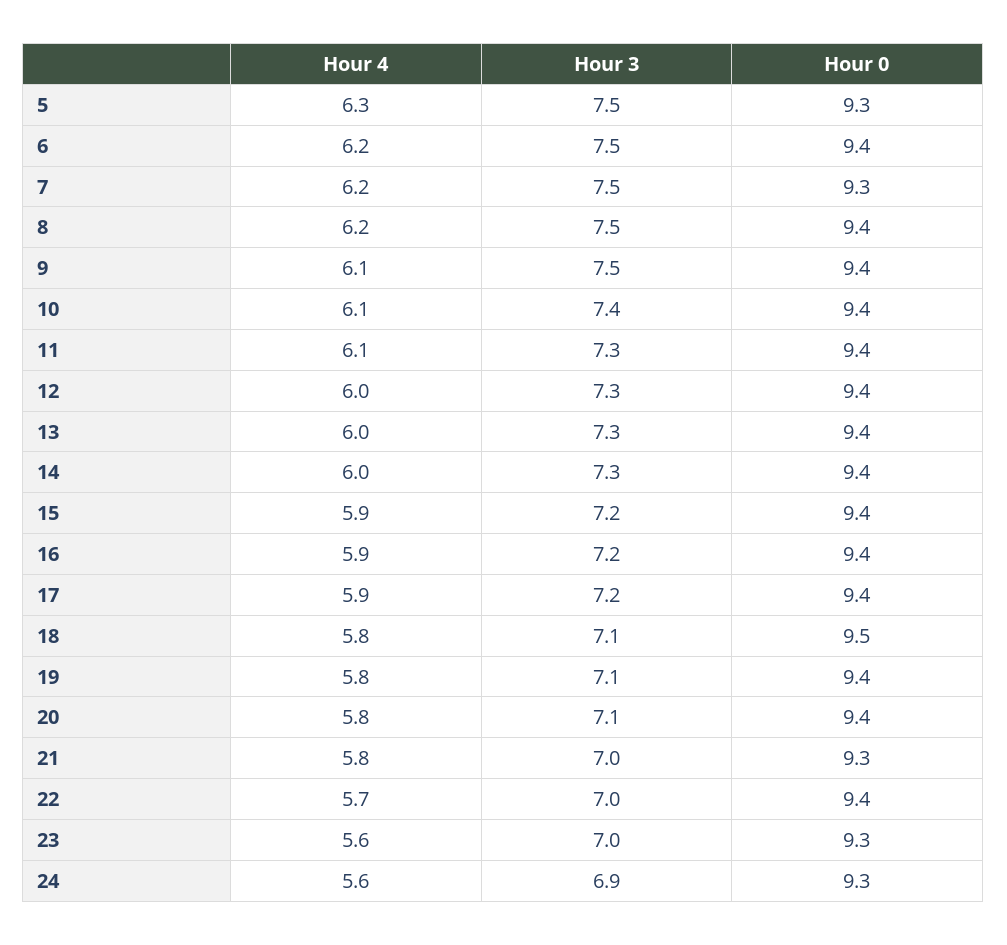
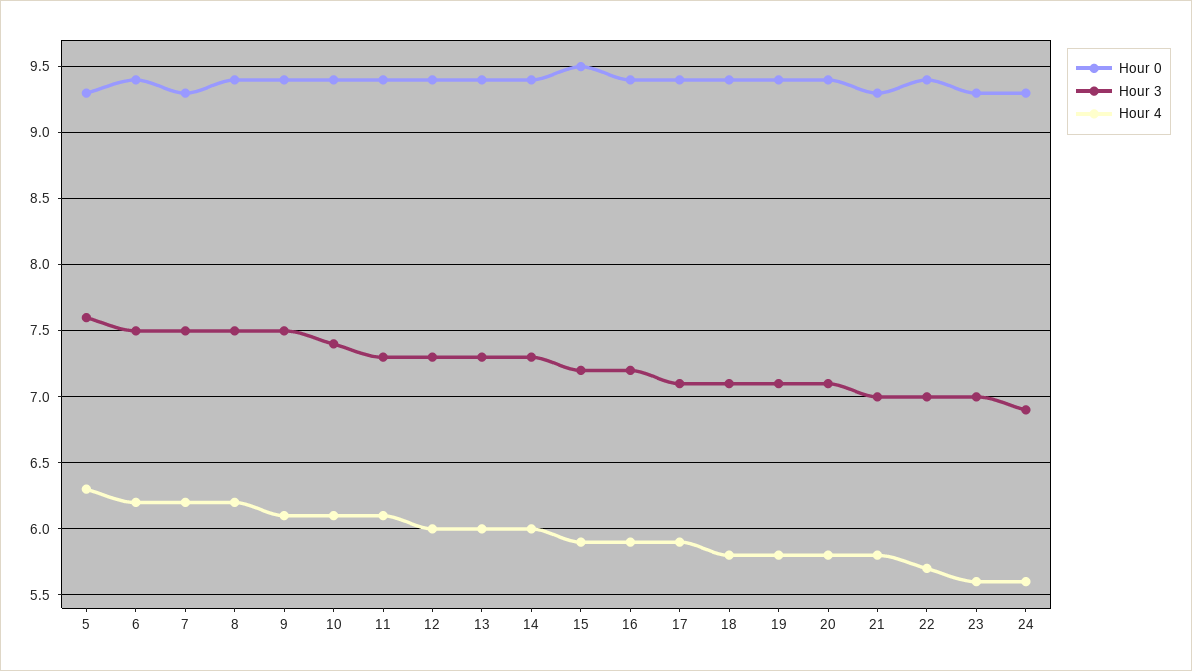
  {
    "Hour 4": {
      "5": 6.3,
      "6": 6.2,
      "7": 6.2,
      "8": 6.2,
      "9": 6.1,
      "10": 6.1,
      "11": 6.1,
      "12": 6,
      "13": 6,
      "14": 6,
      "15": 5.9,
      "16": 5.9,
      "17": 5.9,
      "18": 5.8,
      "19": 5.8,
      "20": 5.8,
      "21": 5.8,
      "22": 5.7,
      "23": 5.6,
      "24": 5.6
    },
    "Hour 3": {
-     "5": 7.5,
+     "5": 7.6,
      "6": 7.5,
      "7": 7.5,
      "8": 7.5,
      "9": 7.5,
      "10": 7.4,
      "11": 7.3,
      "12": 7.3,
      "13": 7.3,
      "14": 7.3,
      "15": 7.2,
      "16": 7.2,
-     "17": 7.2,
+     "17": 7.1,
      "18": 7.1,
      "19": 7.1,
      "20": 7.1,
      "21": 7,
      "22": 7,
      "23": 7,
      "24": 6.9
    },
    "Hour 0": {
      "5": 9.3,
      "6": 9.4,
      "7": 9.3,
      "8": 9.4,
      "9": 9.4,
      "10": 9.4,
      "11": 9.4,
      "12": 9.4,
      "13": 9.4,
      "14": 9.4,
-     "15": 9.4,
+     "15": 9.5,
      "16": 9.4,
      "17": 9.4,
-     "18": 9.5,
+     "18": 9.4,
      "19": 9.4,
      "20": 9.4,
      "21": 9.3,
      "22": 9.4,
      "23": 9.3,
      "24": 9.3
    }
  }

